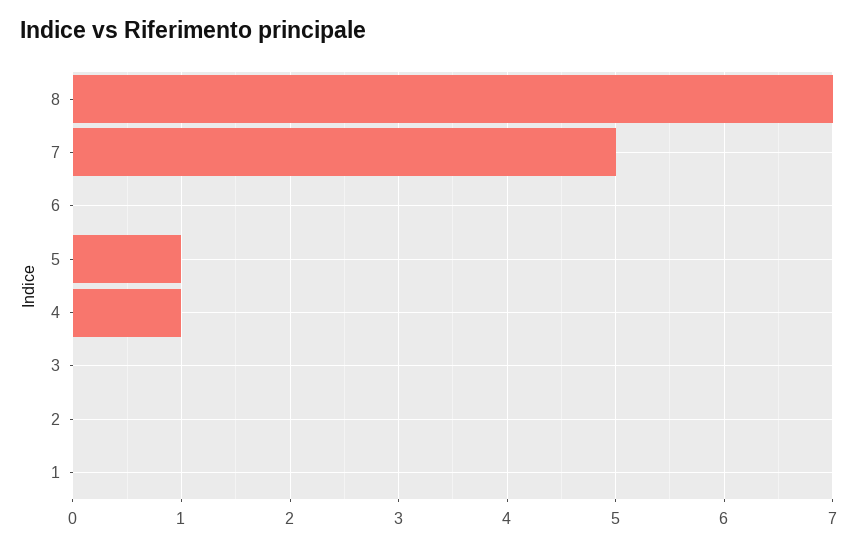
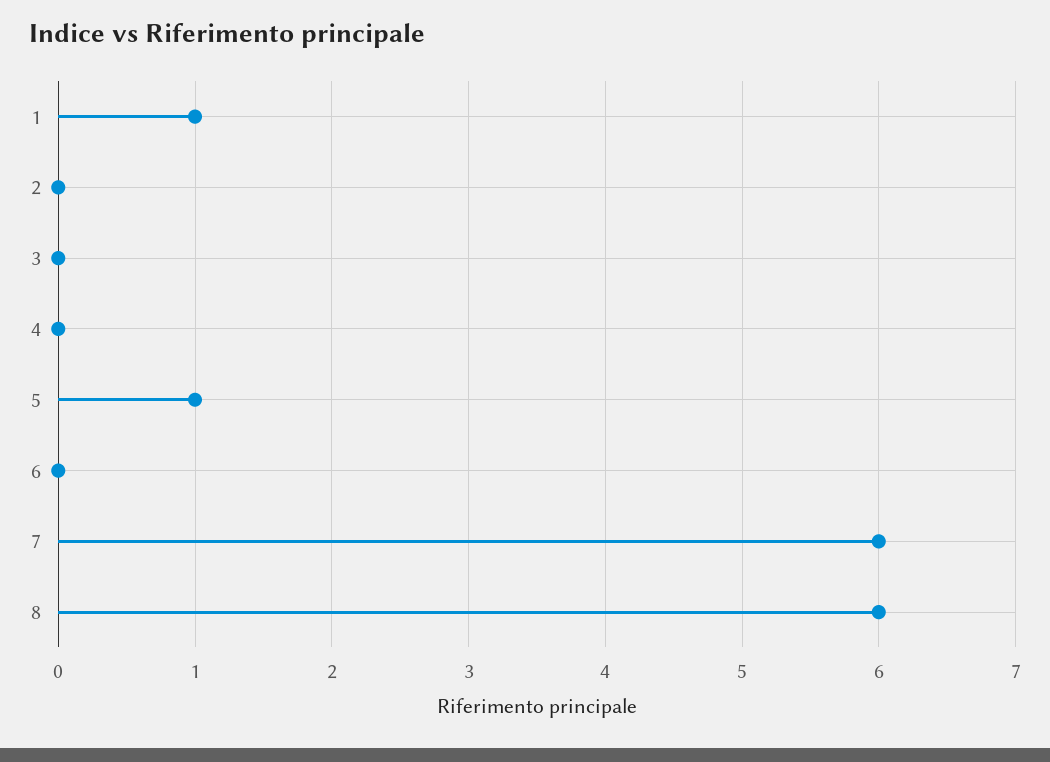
  {
-   "8": 7,
+   "8": 6,
-   "7": 5,
+   "7": 6,
    "6": 0,
    "5": 1,
-   "4": 1,
+   "4": 0,
    "3": 0,
    "2": 0,
-   "1": 0
+   "1": 1
  }

